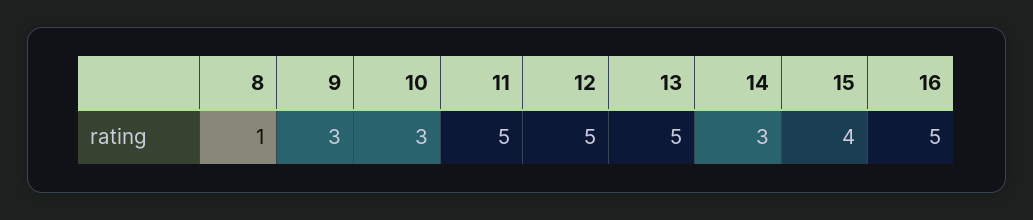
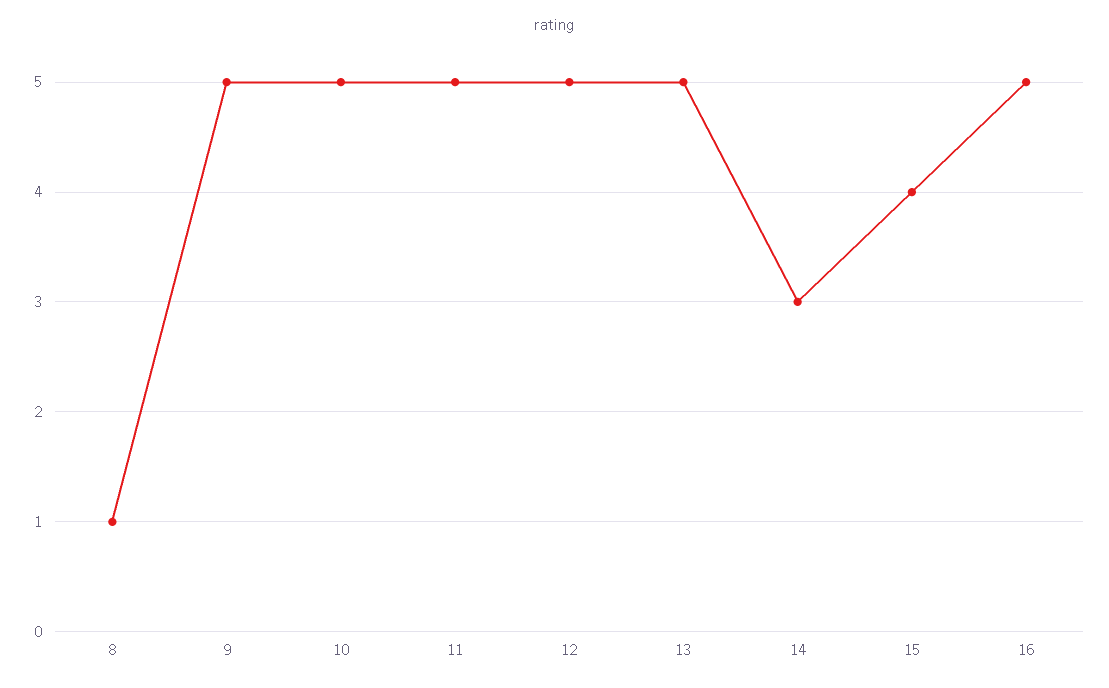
  {
    "8": 1,
-   "9": 3,
+   "9": 5,
-   "10": 3,
+   "10": 5,
    "11": 5,
    "12": 5,
    "13": 5,
    "14": 3,
    "15": 4,
    "16": 5
  }

